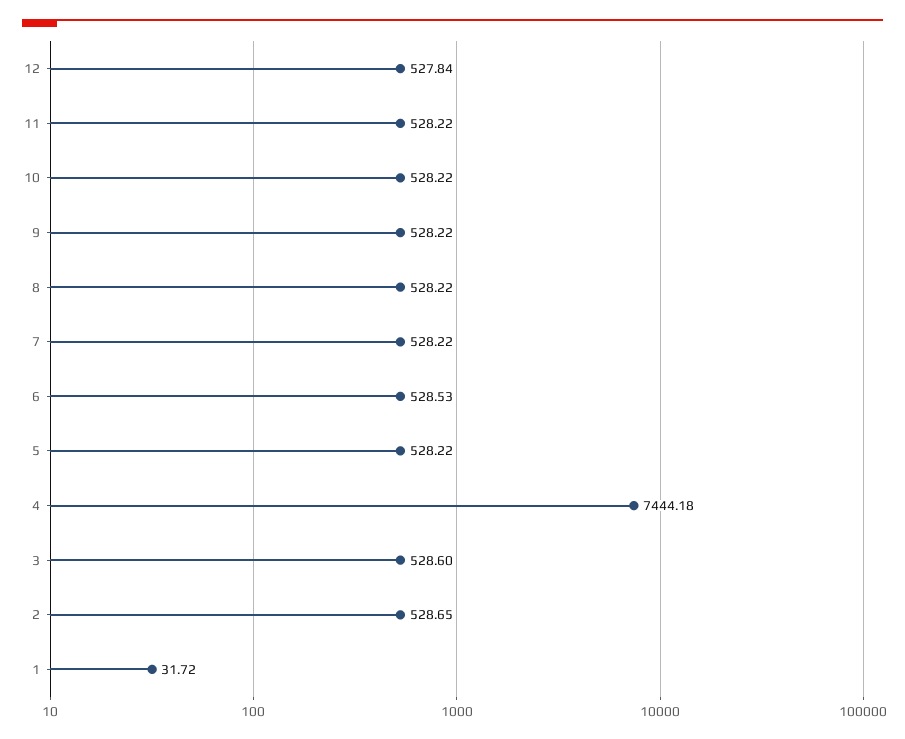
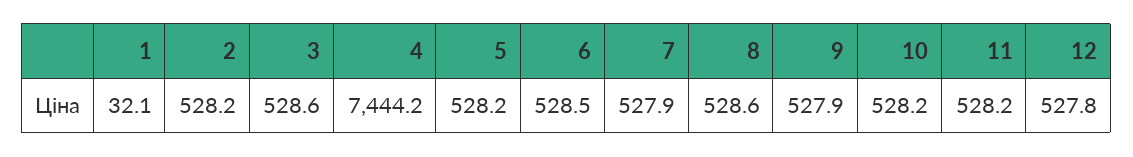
  {
    "12": 527.84,
    "11": 528.22,
    "10": 528.22,
-   "9": 528.22,
+   "9": 527.9,
-   "8": 528.22,
+   "8": 528.6,
-   "7": 528.22,
+   "7": 527.9,
    "6": 528.53,
    "5": 528.22,
    "4": 7444.18,
    "3": 528.6,
-   "2": 528.65,
+   "2": 528.2,
-   "1": 31.72
+   "1": 32.1
  }

